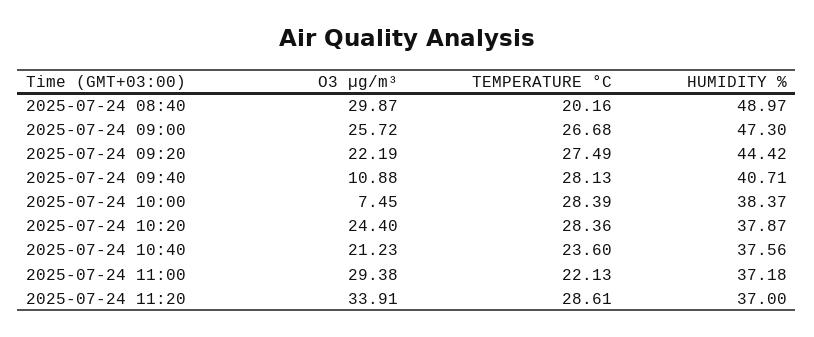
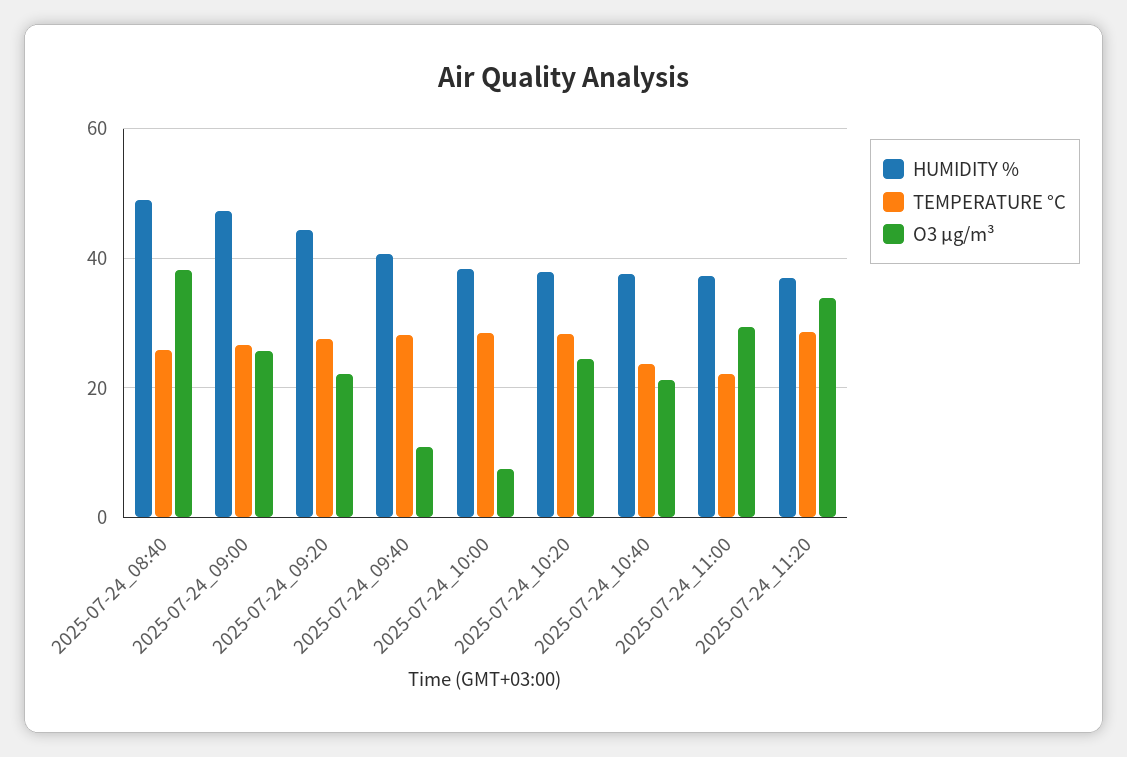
  {
    "O3 µg/m³": {
-     "2025-07-24 08:40": 29.87,
+     "2025-07-24 08:40": 38,
      "2025-07-24 09:00": 25.72,
      "2025-07-24 09:20": 22.19,
      "2025-07-24 09:40": 10.88,
      "2025-07-24 10:00": 7.45,
      "2025-07-24 10:20": 24.4,
      "2025-07-24 10:40": 21.23,
      "2025-07-24 11:00": 29.38,
      "2025-07-24 11:20": 33.91
    },
    "TEMPERATURE °C": {
-     "2025-07-24 08:40": 20.16,
+     "2025-07-24 08:40": 26,
      "2025-07-24 09:00": 26.68,
      "2025-07-24 09:20": 27.49,
      "2025-07-24 09:40": 28.13,
      "2025-07-24 10:00": 28.39,
      "2025-07-24 10:20": 28.36,
      "2025-07-24 10:40": 23.6,
      "2025-07-24 11:00": 22.13,
      "2025-07-24 11:20": 28.61
    },
    "HUMIDITY %": {
      "2025-07-24 08:40": 48.97,
      "2025-07-24 09:00": 47.3,
      "2025-07-24 09:20": 44.42,
      "2025-07-24 09:40": 40.71,
      "2025-07-24 10:00": 38.37,
      "2025-07-24 10:20": 37.87,
      "2025-07-24 10:40": 37.56,
      "2025-07-24 11:00": 37.18,
      "2025-07-24 11:20": 37
    }
  }

